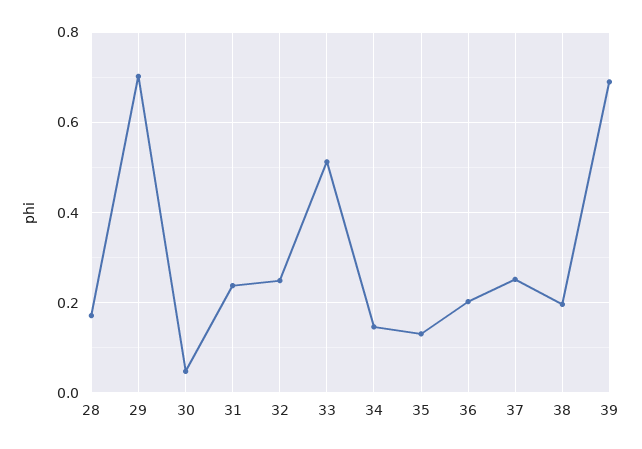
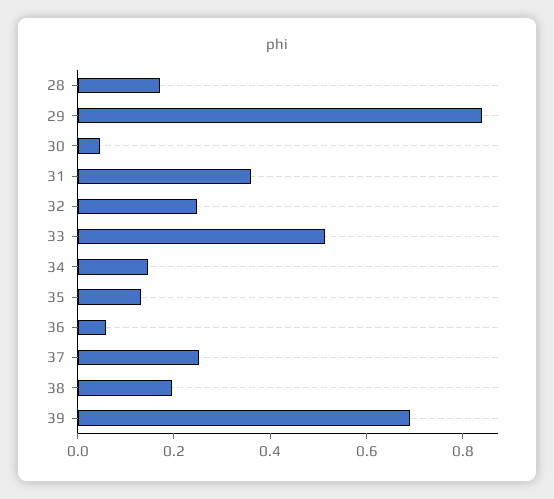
  {
    "28": 0.18,
-   "29": 0.7,
+   "29": 0.85,
    "30": 0.04,
-   "31": 0.24,
+   "31": 0.35,
    "32": 0.24,
    "33": 0.52,
    "34": 0.14,
    "35": 0.14,
-   "36": 0.2,
+   "36": 0.05,
    "37": 0.26,
    "38": 0.2,
    "39": 0.7
  }

